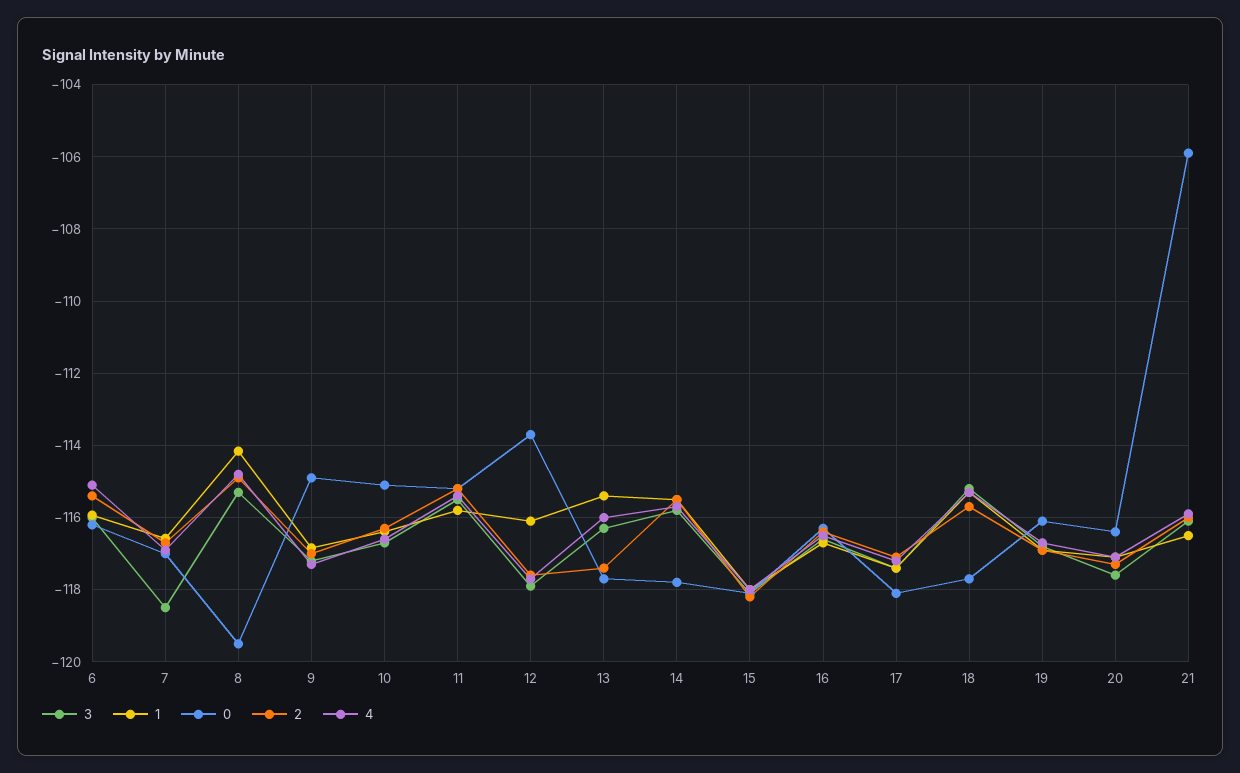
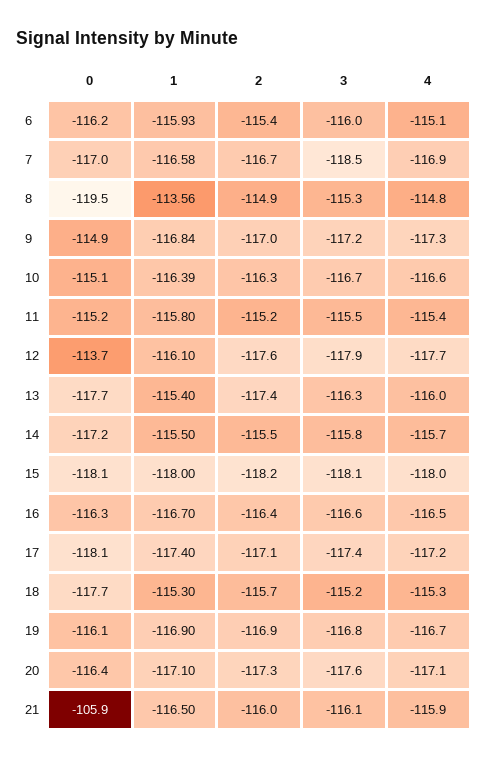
  {
    "3": {
      "6": -116,
      "7": -118.5,
      "8": -115.3,
      "9": -117.2,
      "10": -116.7,
      "11": -115.5,
      "12": -117.9,
      "13": -116.3,
      "14": -115.8,
      "15": -118.1,
      "16": -116.6,
      "17": -117.4,
      "18": -115.2,
      "19": -116.8,
      "20": -117.6,
      "21": -116.1
    },
    "1": {
      "6": -115.93,
      "7": -116.58,
-     "8": -114.2,
+     "8": -113.56,
      "9": -116.84,
      "10": -116.39,
      "11": -115.8,
      "12": -116.1,
      "13": -115.4,
      "14": -115.5,
      "15": -118,
      "16": -116.7,
      "17": -117.4,
      "18": -115.3,
      "19": -116.9,
      "20": -117.1,
      "21": -116.5
    },
    "0": {
      "6": -116.2,
      "7": -117,
      "8": -119.5,
      "9": -114.9,
      "10": -115.1,
      "11": -115.2,
      "12": -113.7,
      "13": -117.7,
-     "14": -117.8,
+     "14": -117.2,
      "15": -118.1,
      "16": -116.3,
      "17": -118.1,
      "18": -117.7,
      "19": -116.1,
      "20": -116.4,
      "21": -105.9
    },
    "2": {
      "6": -115.4,
      "7": -116.7,
      "8": -114.9,
      "9": -117,
      "10": -116.3,
      "11": -115.2,
      "12": -117.6,
      "13": -117.4,
      "14": -115.5,
      "15": -118.2,
      "16": -116.4,
      "17": -117.1,
      "18": -115.7,
      "19": -116.9,
      "20": -117.3,
      "21": -116
    },
    "4": {
      "6": -115.1,
      "7": -116.9,
      "8": -114.8,
      "9": -117.3,
      "10": -116.6,
      "11": -115.4,
      "12": -117.7,
      "13": -116,
      "14": -115.7,
      "15": -118,
      "16": -116.5,
      "17": -117.2,
      "18": -115.3,
      "19": -116.7,
      "20": -117.1,
      "21": -115.9
    }
  }

